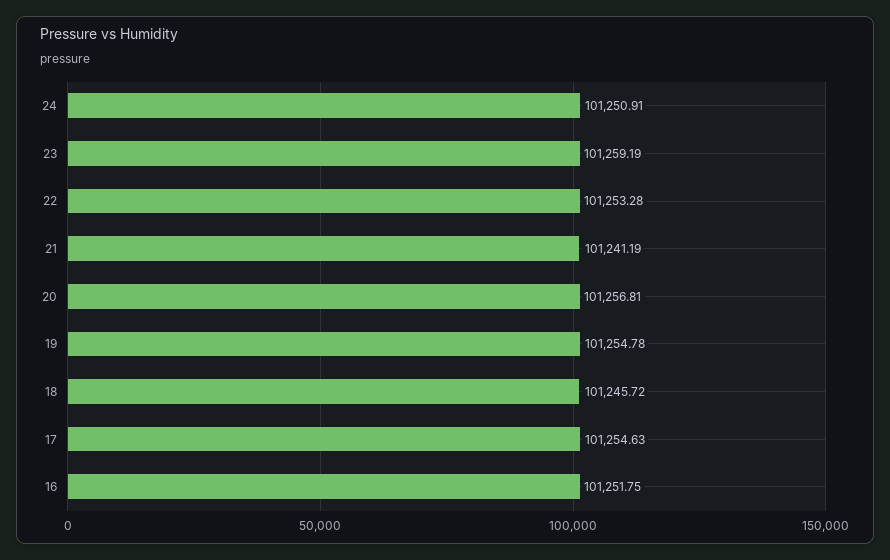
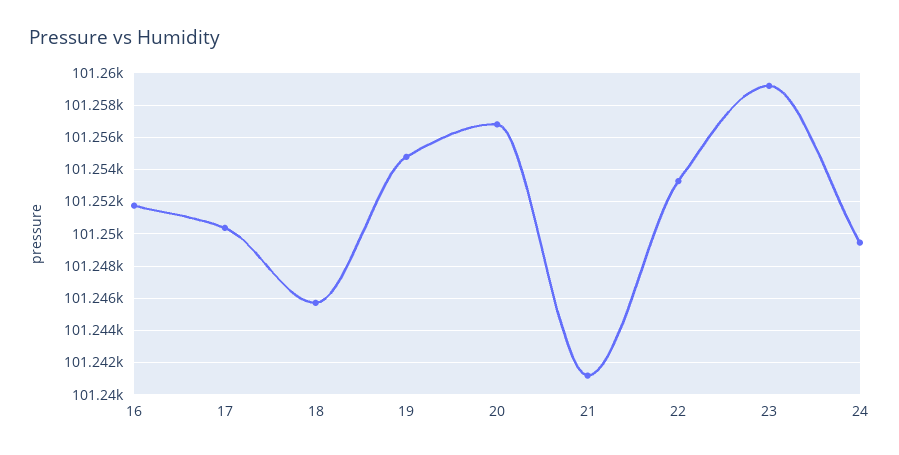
  {
-   "24": 101250.91,
+   "24": 101249.5,
    "23": 101259.19,
    "22": 101253.28,
    "21": 101241.19,
    "20": 101256.81,
    "19": 101254.78,
    "18": 101245.72,
-   "17": 101254.63,
+   "17": 101250.5,
    "16": 101251.75
  }

